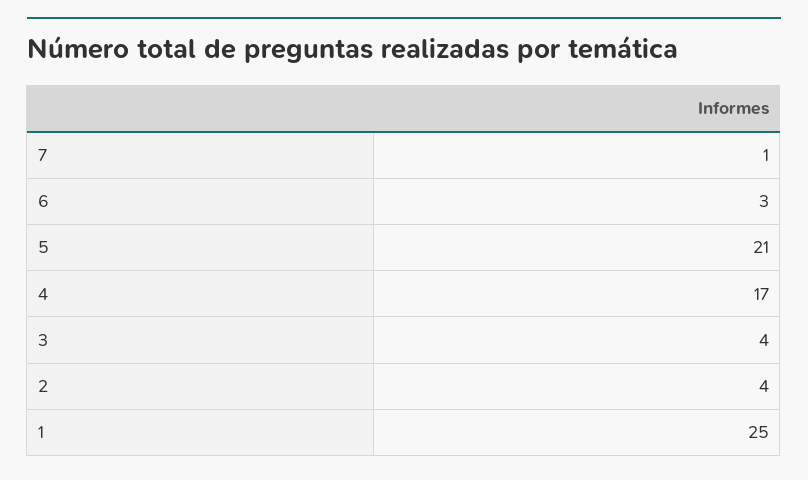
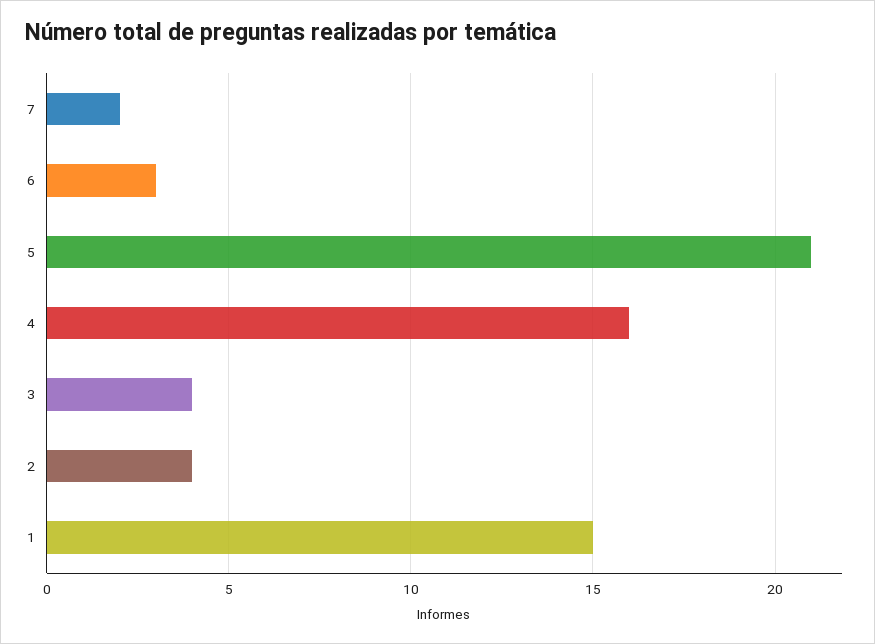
  {
-   "7": 1,
+   "7": 2,
    "6": 3,
    "5": 21,
-   "4": 17,
+   "4": 16,
    "3": 4,
    "2": 4,
-   "1": 25
+   "1": 15
  }

